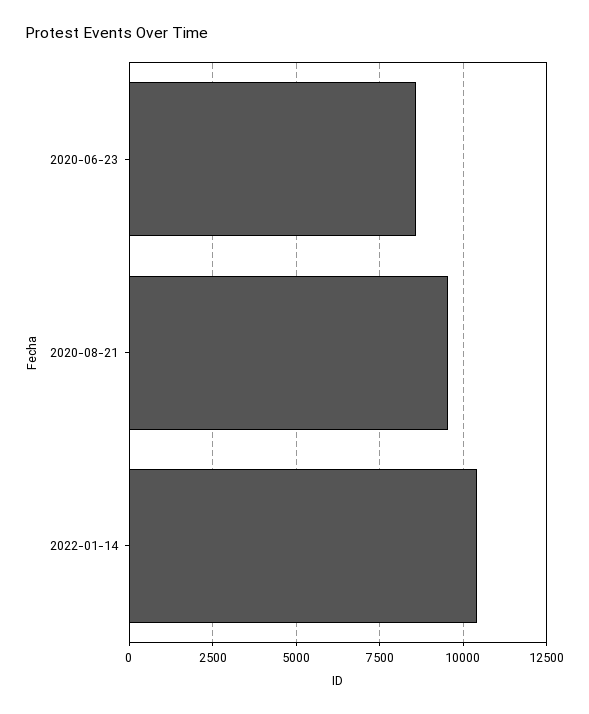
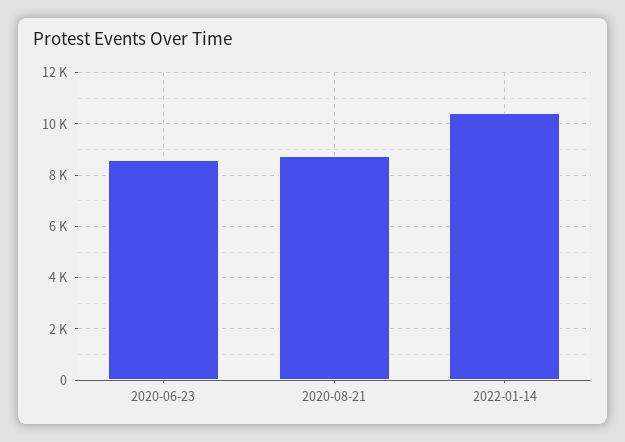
  {
    "2020-06-23": 8500,
-   "2020-08-21": 9500,
+   "2020-08-21": 8750,
    "2022-01-14": 10500
  }

